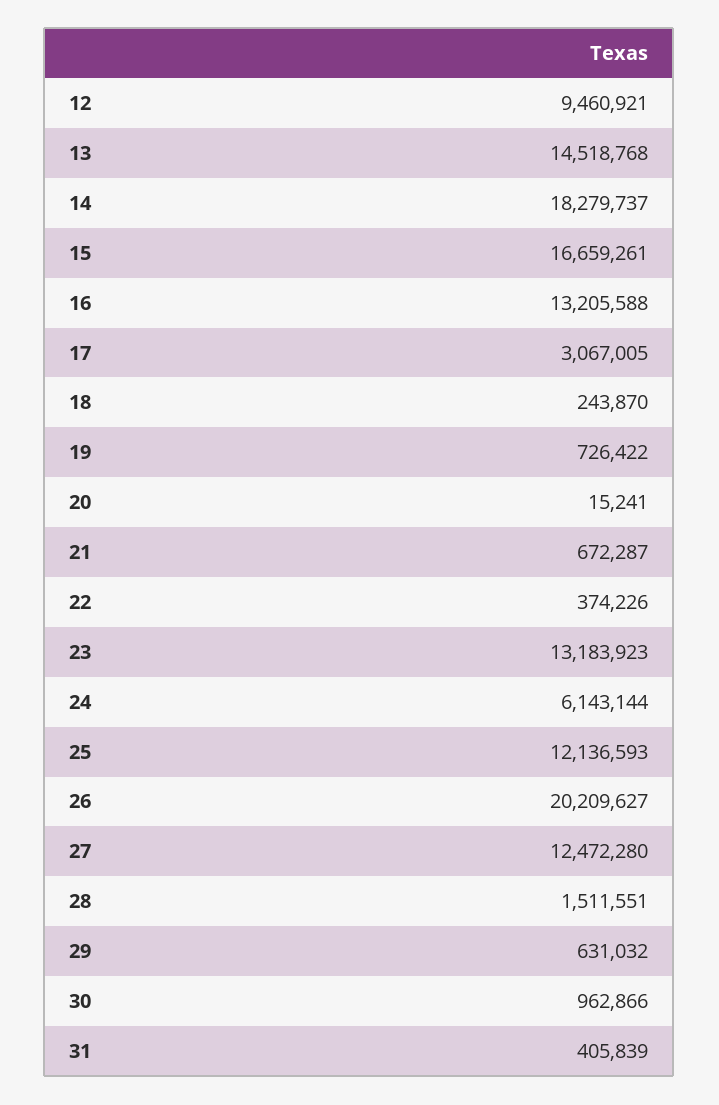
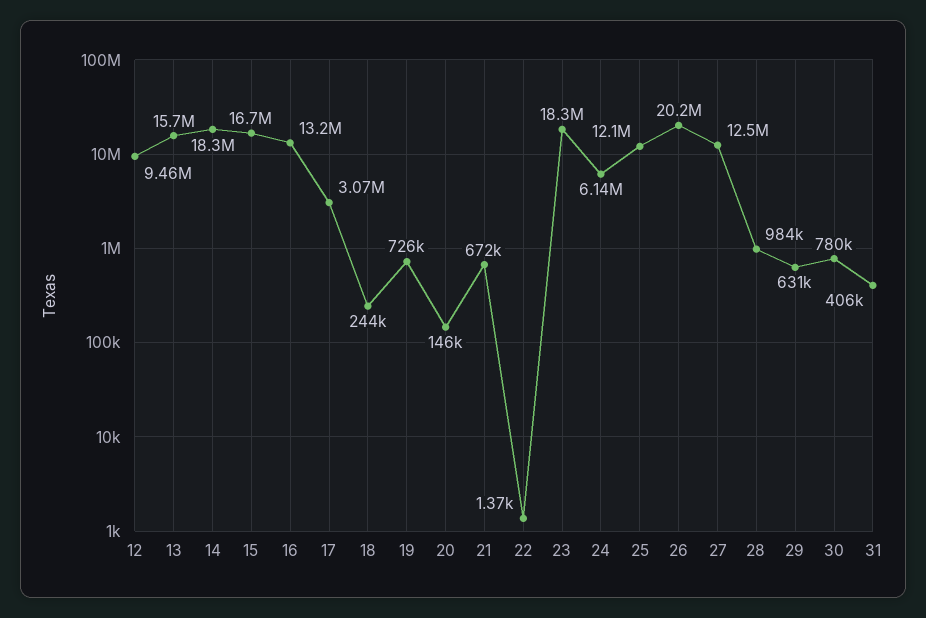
  {
    "12": 9460921,
-   "13": 14518768,
+   "13": 15700000,
    "14": 18279737,
    "15": 16659261,
    "16": 13205588,
    "17": 3067005,
    "18": 243870,
    "19": 726422,
-   "20": 15241,
+   "20": 146000,
    "21": 672287,
-   "22": 374226,
+   "22": 1370,
-   "23": 13183923,
+   "23": 18300000,
    "24": 6143144,
    "25": 12136593,
    "26": 20209627,
    "27": 12472280,
-   "28": 1511551,
+   "28": 984000,
    "29": 631032,
-   "30": 962866,
+   "30": 780000,
    "31": 405839
  }

